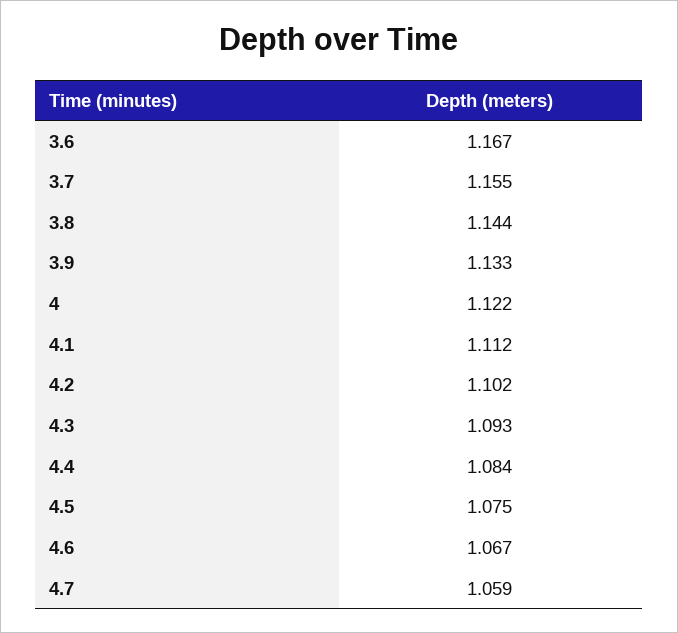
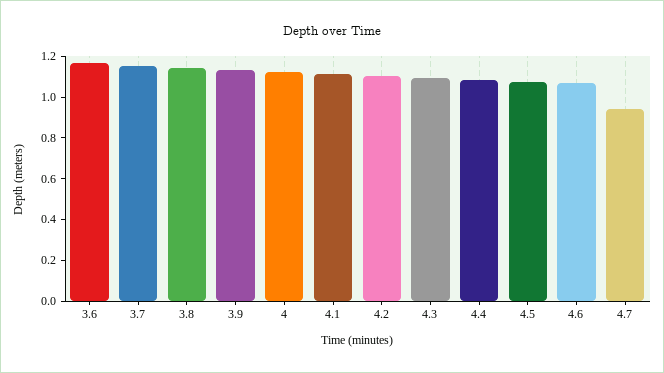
  {
    "3.6": 1.167,
    "3.7": 1.155,
    "3.8": 1.144,
    "3.9": 1.133,
    "4": 1.122,
    "4.1": 1.112,
    "4.2": 1.102,
    "4.3": 1.093,
    "4.4": 1.084,
    "4.5": 1.075,
    "4.6": 1.067,
-   "4.7": 1.059
+   "4.7": 0.95
  }

